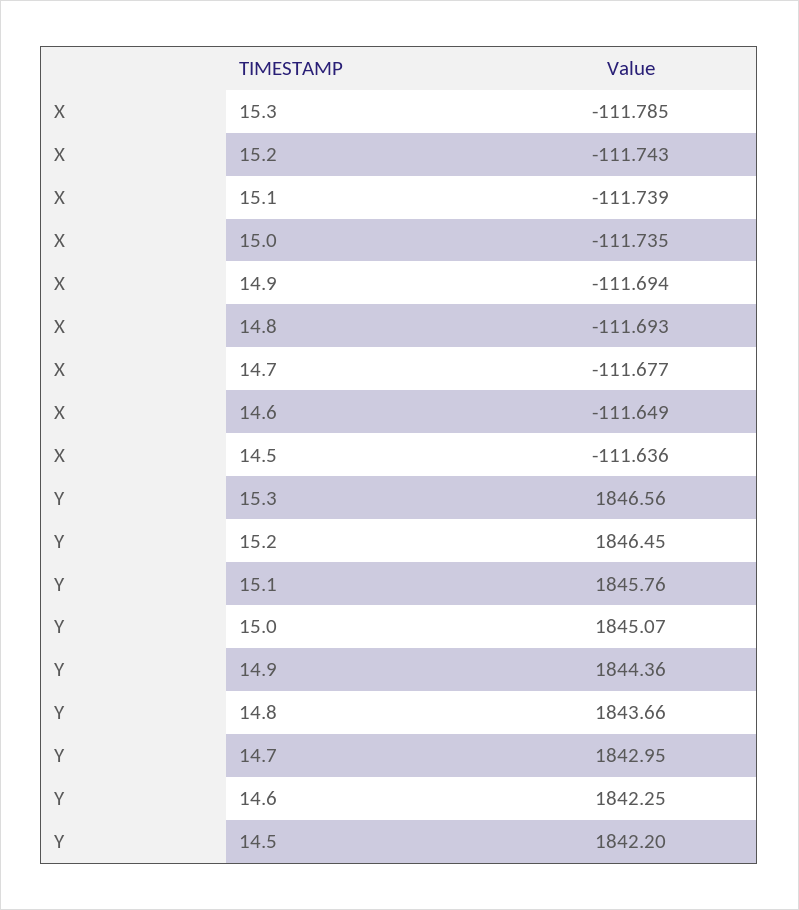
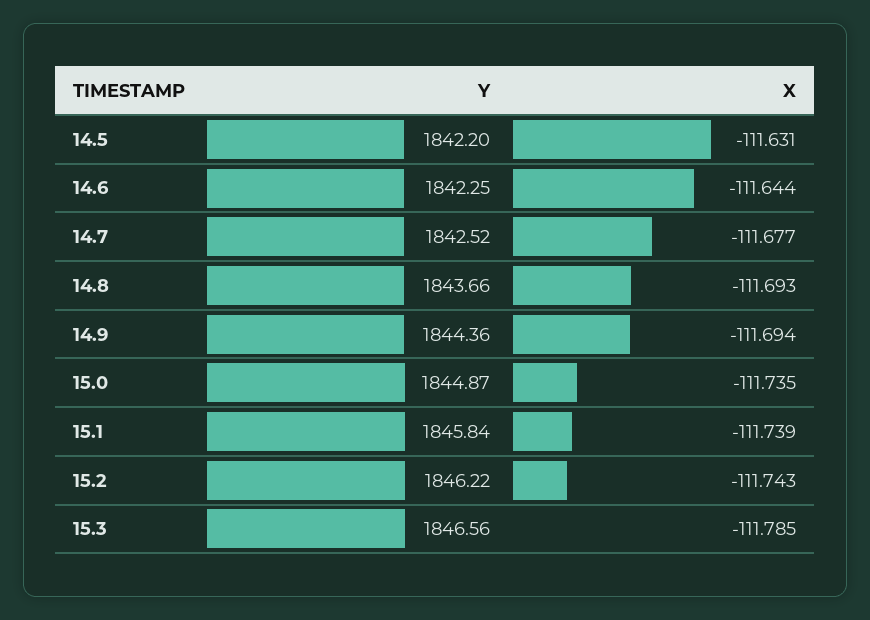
  {
    "X": {
      "15.3": -111.785,
      "15.2": -111.743,
      "15.1": -111.739,
      "15.0": -111.735,
      "14.9": -111.694,
      "14.8": -111.693,
      "14.7": -111.677,
-     "14.6": -111.649,
+     "14.6": -111.644,
-     "14.5": -111.636
+     "14.5": -111.631
    },
    "Y": {
      "15.3": 1846.56,
-     "15.2": 1846.45,
+     "15.2": 1846.22,
-     "15.1": 1845.76,
+     "15.1": 1845.84,
-     "15.0": 1845.07,
+     "15.0": 1844.87,
      "14.9": 1844.36,
      "14.8": 1843.66,
-     "14.7": 1842.95,
+     "14.7": 1842.52,
      "14.6": 1842.25,
      "14.5": 1842.2
    }
  }

